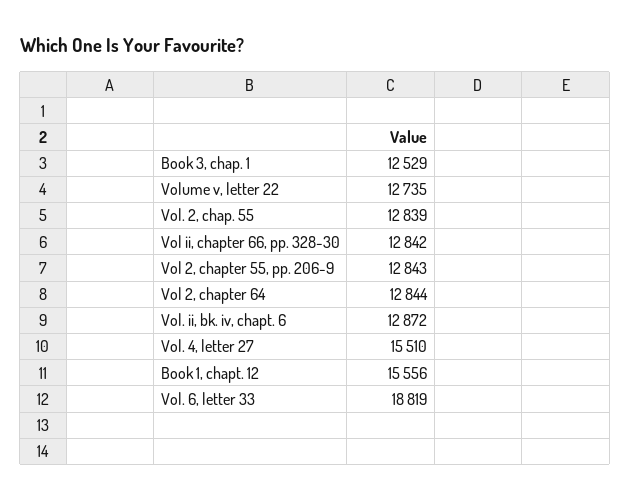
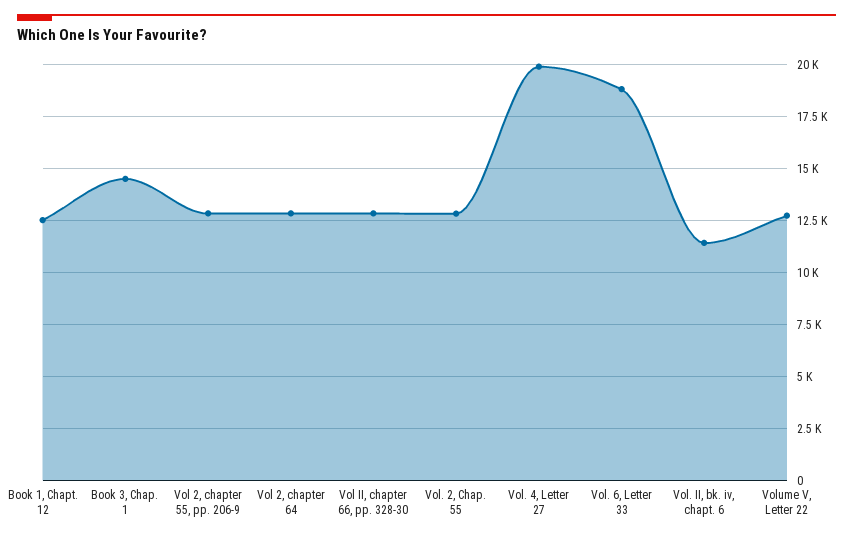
  {
-   "Book 3, chap. 1": 12529,
+   "Book 3, chap. 1": 14500,
    "Volume v, letter 22": 12735,
    "Vol. 2, chap. 55": 12839,
    "Vol ii, chapter 66, pp. 328-30": 12842,
    "Vol 2, chapter 55, pp. 206-9": 12843,
    "Vol 2, chapter 64": 12844,
-   "Vol. ii, bk. iv, chapt. 6": 12872,
+   "Vol. ii, bk. iv, chapt. 6": 11500,
-   "Vol. 4, letter 27": 15510,
+   "Vol. 4, letter 27": 20000,
-   "Book 1, chapt. 12": 15556,
+   "Book 1, chapt. 12": 12500,
    "Vol. 6, letter 33": 18819
  }

